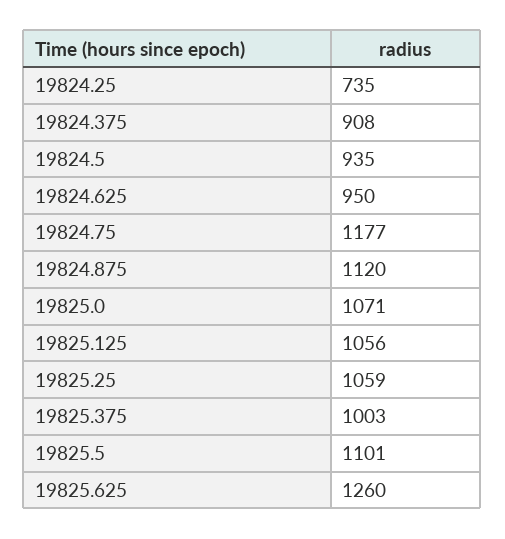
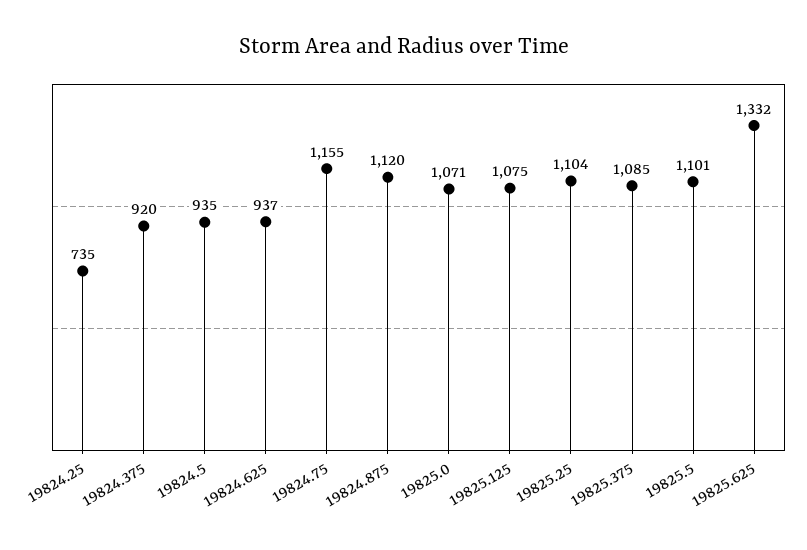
  {
    "19824.25": 735,
-   "19824.375": 908,
+   "19824.375": 920,
    "19824.5": 935,
-   "19824.625": 950,
+   "19824.625": 937,
-   "19824.75": 1177,
+   "19824.75": 1155,
    "19824.875": 1120,
    "19825.0": 1071,
-   "19825.125": 1056,
+   "19825.125": 1075,
-   "19825.25": 1059,
+   "19825.25": 1104,
-   "19825.375": 1003,
+   "19825.375": 1085,
    "19825.5": 1101,
-   "19825.625": 1260
+   "19825.625": 1332
  }

